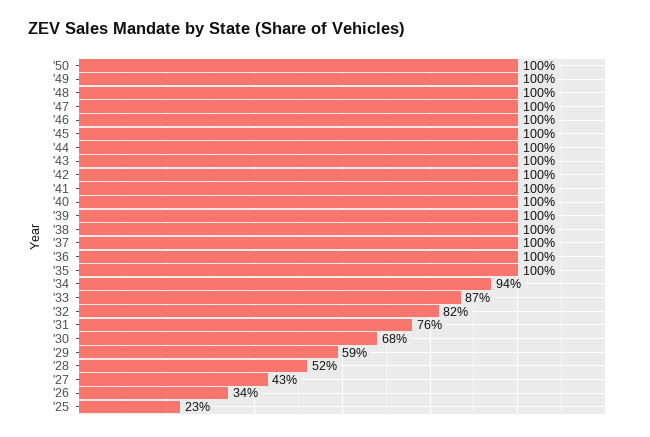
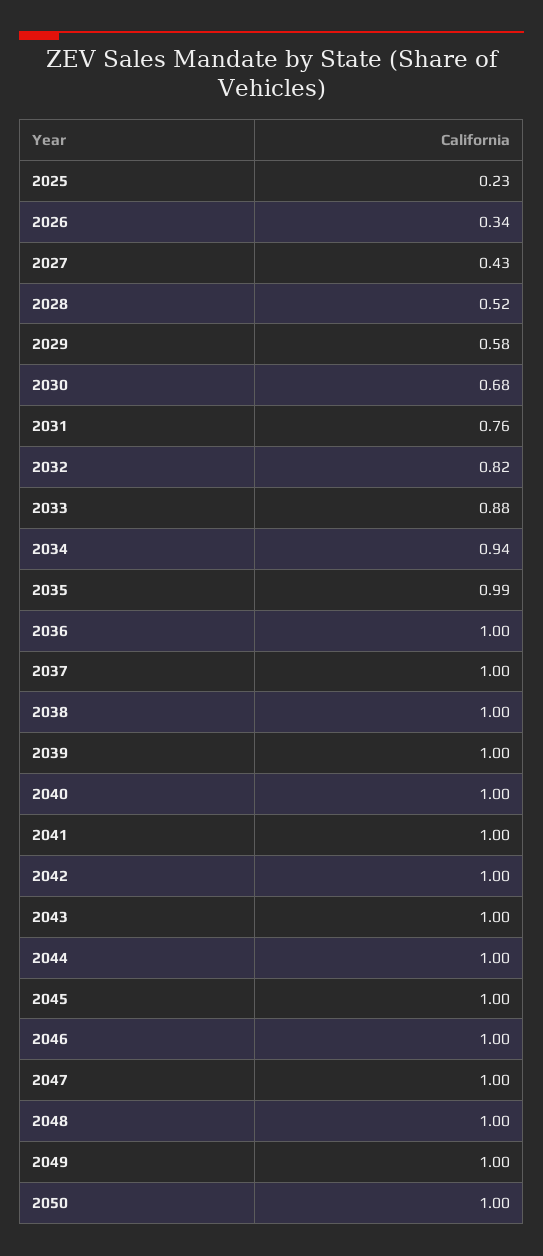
  {
    "'50": 1,
    "'49": 1,
    "'48": 1,
    "'47": 1,
    "'46": 1,
    "'45": 1,
    "'44": 1,
    "'43": 1,
    "'42": 1,
    "'41": 1,
    "'40": 1,
    "'39": 1,
    "'38": 1,
    "'37": 1,
    "'36": 1,
-   "'35": 1,
+   "'35": 0.99,
    "'34": 0.94,
-   "'33": 0.87,
+   "'33": 0.88,
    "'32": 0.82,
    "'31": 0.76,
    "'30": 0.68,
-   "'29": 0.59,
+   "'29": 0.58,
    "'28": 0.52,
    "'27": 0.43,
    "'26": 0.34,
    "'25": 0.23
  }

